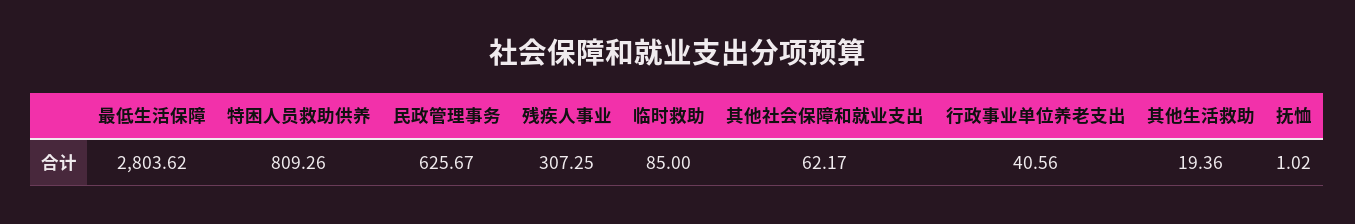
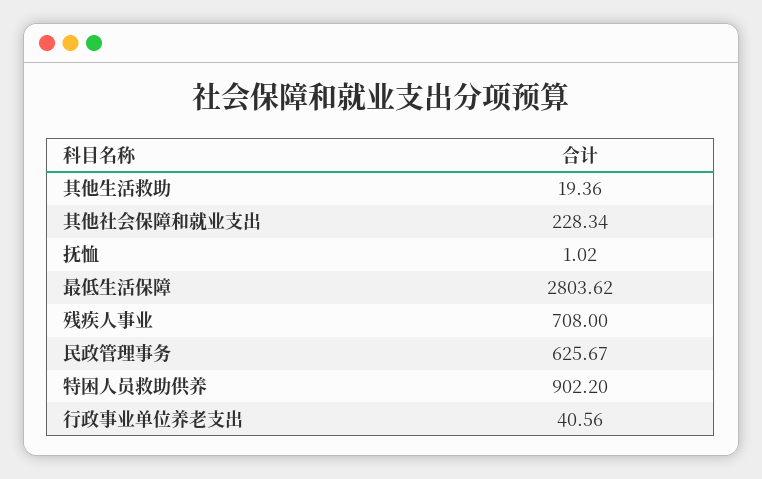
  {
    "最低生活保障": 2803.62,
-   "特困人员救助供养": 809.26,
+   "特困人员救助供养": 902.2,
    "民政管理事务": 625.67,
-   "残疾人事业": 307.25,
+   "残疾人事业": 708,
-   "临时救助": 85,
-   "其他社会保障和就业支出": 62.17,
+   "其他社会保障和就业支出": 228.34,
    "行政事业单位养老支出": 40.56,
    "其他生活救助": 19.36,
    "抚恤": 1.02
  }

